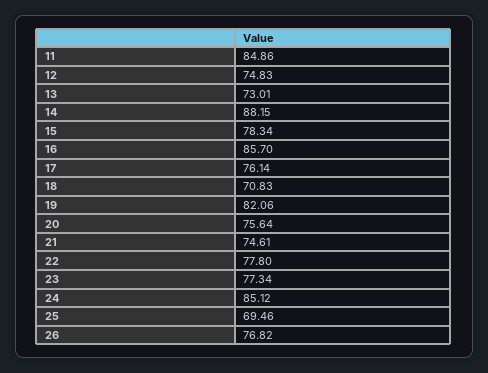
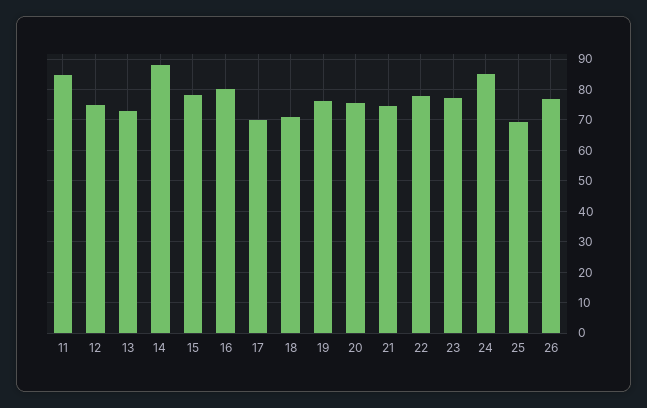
  {
    "11": 84.86,
    "12": 74.83,
    "13": 73.01,
    "14": 88.15,
    "15": 78.34,
-   "16": 85.7,
+   "16": 80,
-   "17": 76.14,
+   "17": 70,
    "18": 70.83,
-   "19": 82.06,
+   "19": 76,
    "20": 75.64,
    "21": 74.61,
    "22": 77.8,
    "23": 77.34,
    "24": 85.12,
    "25": 69.46,
    "26": 76.82
  }

